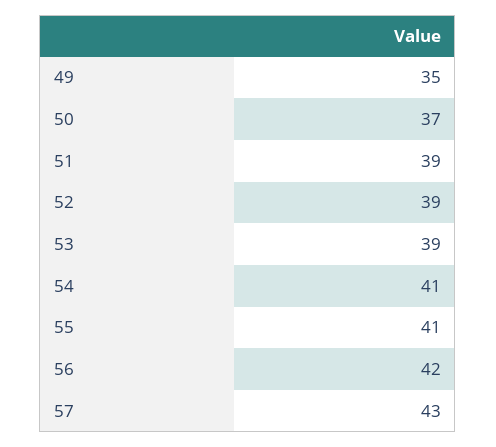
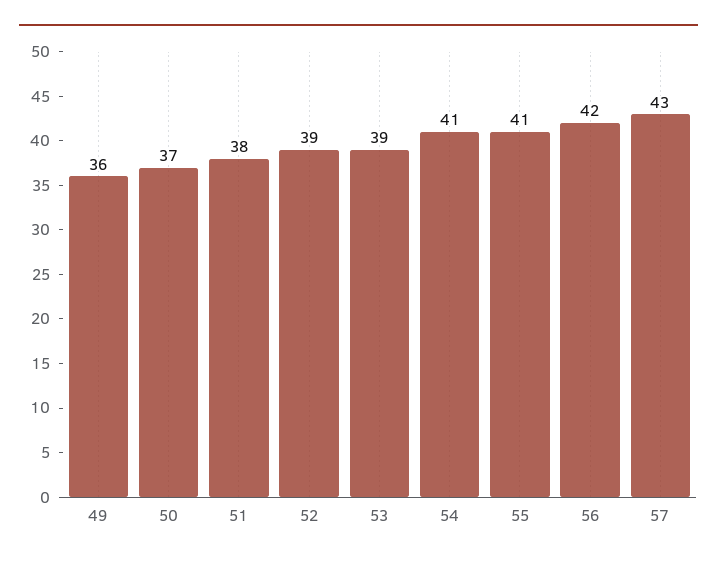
  {
-   "49": 35,
+   "49": 36,
    "50": 37,
-   "51": 39,
+   "51": 38,
    "52": 39,
    "53": 39,
    "54": 41,
    "55": 41,
    "56": 42,
    "57": 43
  }

